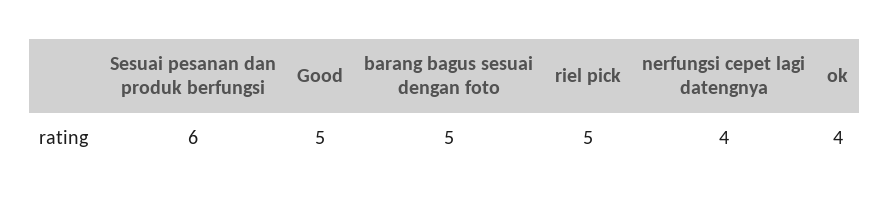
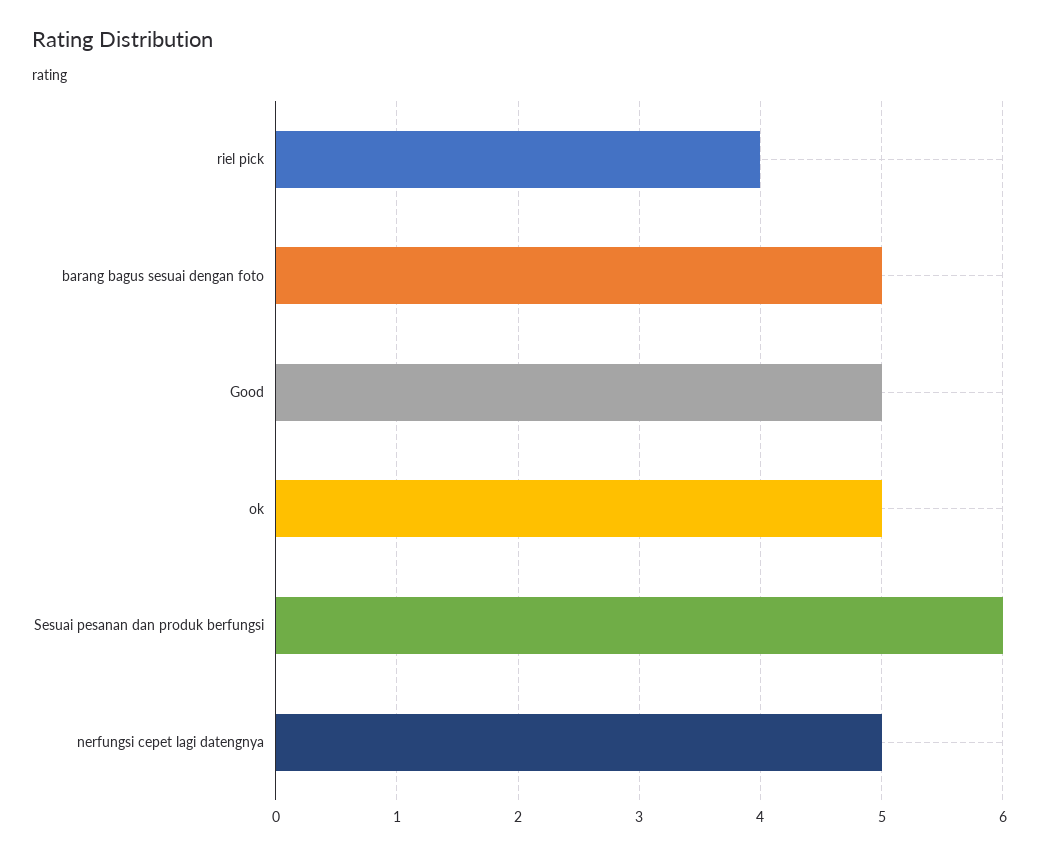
  {
    "Sesuai pesanan dan produk berfungsi": 6,
    "Good": 5,
    "barang bagus sesuai dengan foto": 5,
-   "riel pick": 5,
+   "riel pick": 4,
-   "nerfungsi cepet lagi datengnya": 4,
+   "nerfungsi cepet lagi datengnya": 5,
-   "ok": 4
+   "ok": 5
  }

